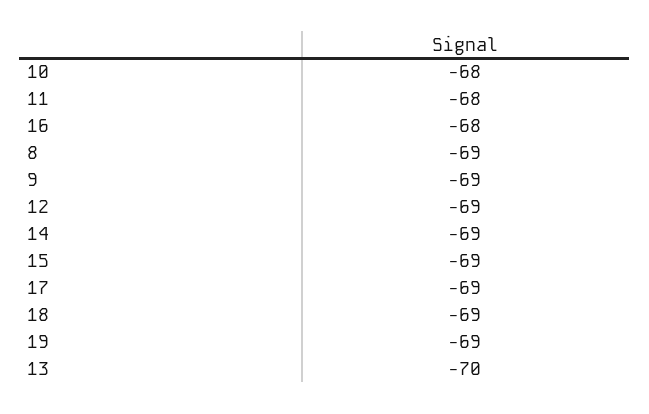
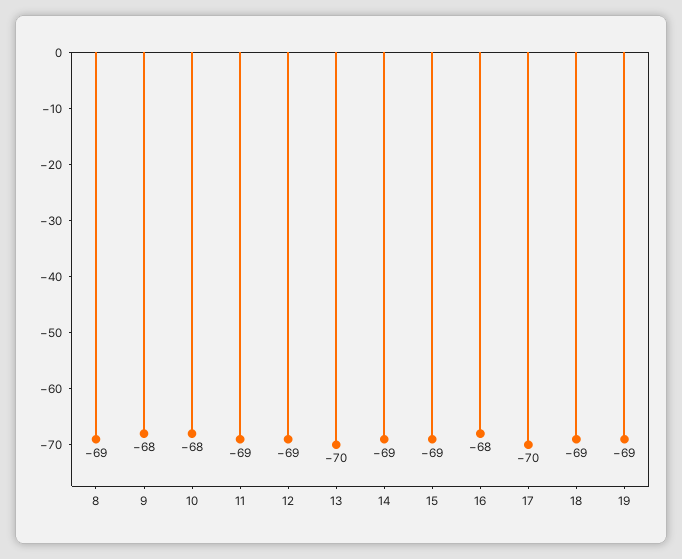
  {
    "10": -68,
-   "11": -68,
+   "11": -69,
    "16": -68,
    "8": -69,
-   "9": -69,
+   "9": -68,
    "12": -69,
    "14": -69,
    "15": -69,
-   "17": -69,
+   "17": -70,
    "18": -69,
    "19": -69,
    "13": -70
  }

